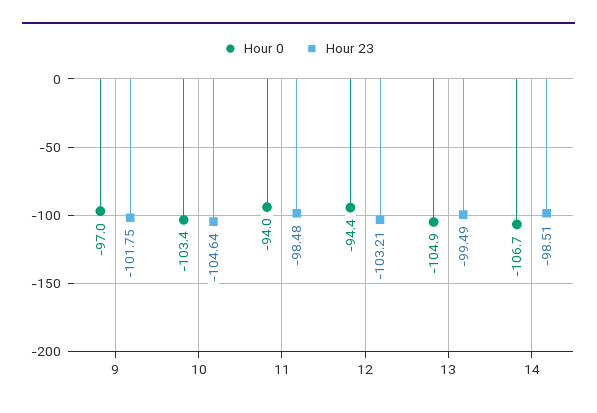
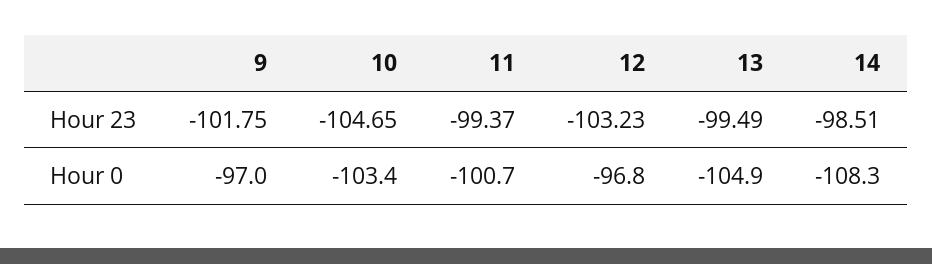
  {
    "Hour 0": {
      "9": -97,
      "10": -103.4,
-     "11": -94,
+     "11": -100.7,
-     "12": -94.4,
+     "12": -96.8,
      "13": -104.9,
-     "14": -106.7
+     "14": -108.3
    },
    "Hour 23": {
      "9": -101.75,
-     "10": -104.64,
+     "10": -104.65,
-     "11": -98.48,
+     "11": -99.37,
-     "12": -103.21,
+     "12": -103.23,
      "13": -99.49,
      "14": -98.51
    }
  }

